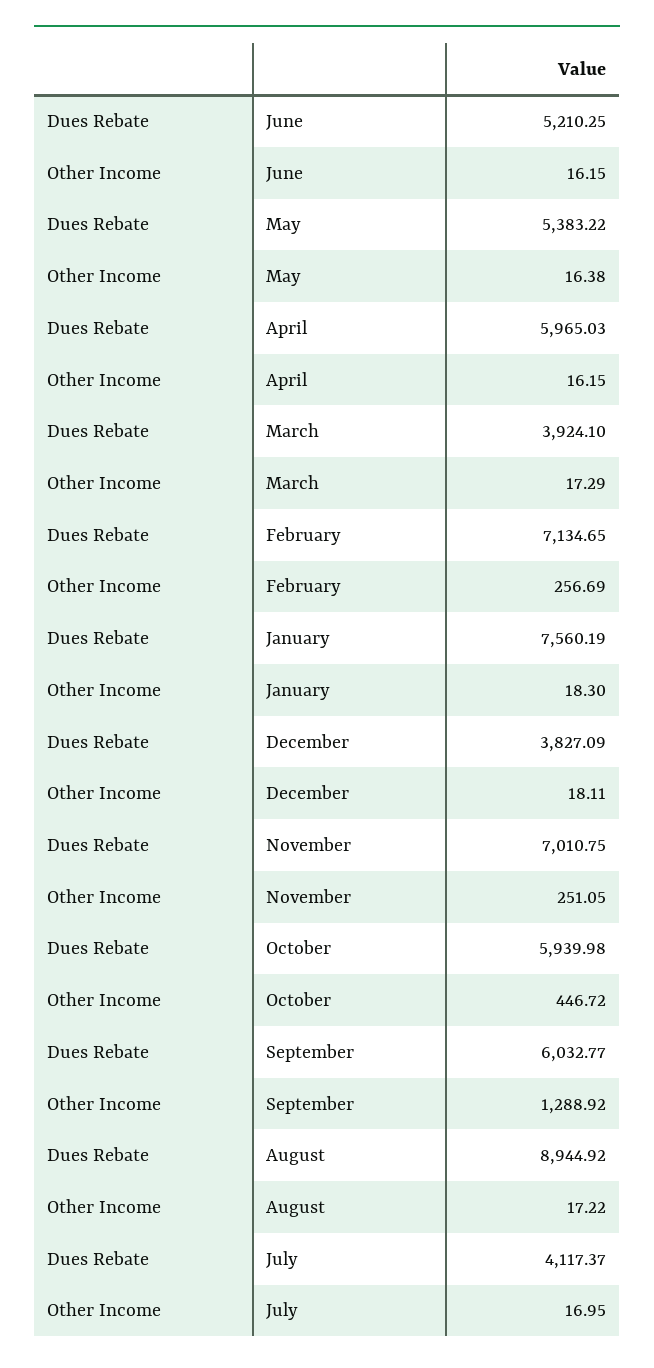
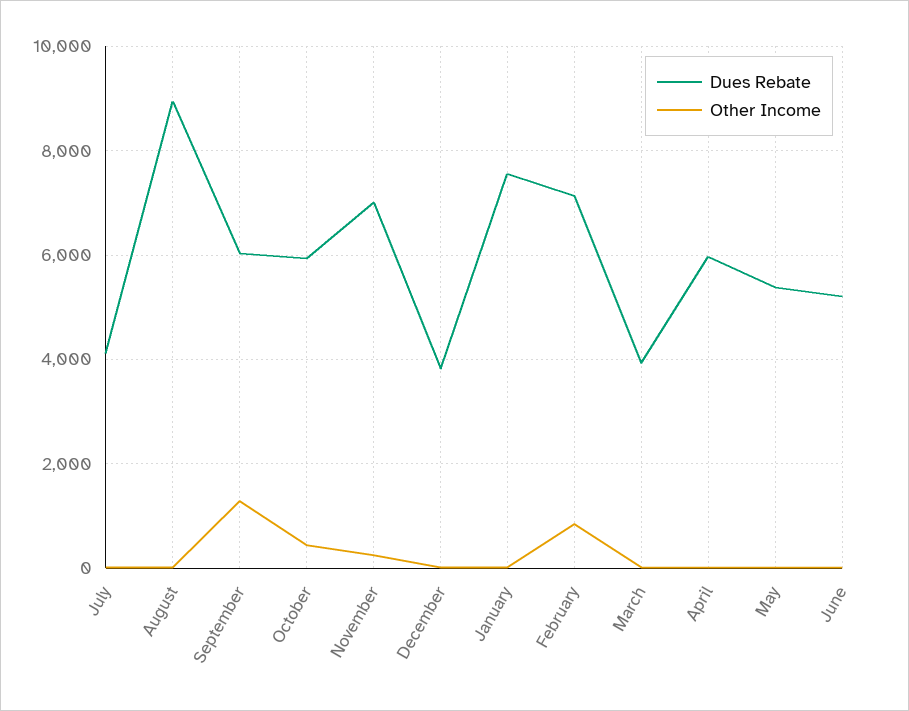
  {
    "Dues Rebate": {
      "June": 5210.25,
      "May": 5383.22,
      "April": 5965.03,
      "March": 3924.1,
      "February": 7134.65,
      "January": 7560.19,
      "December": 3827.09,
      "November": 7010.75,
      "October": 5939.98,
      "September": 6032.77,
      "August": 8944.92,
      "July": 4117.37
    },
    "Other Income": {
      "June": 16.15,
      "May": 16.38,
      "April": 16.15,
      "March": 17.29,
-     "February": 256.69,
+     "February": 800,
      "January": 18.3,
      "December": 18.11,
      "November": 251.05,
      "October": 446.72,
      "September": 1288.92,
      "August": 17.22,
      "July": 16.95
    }
  }

